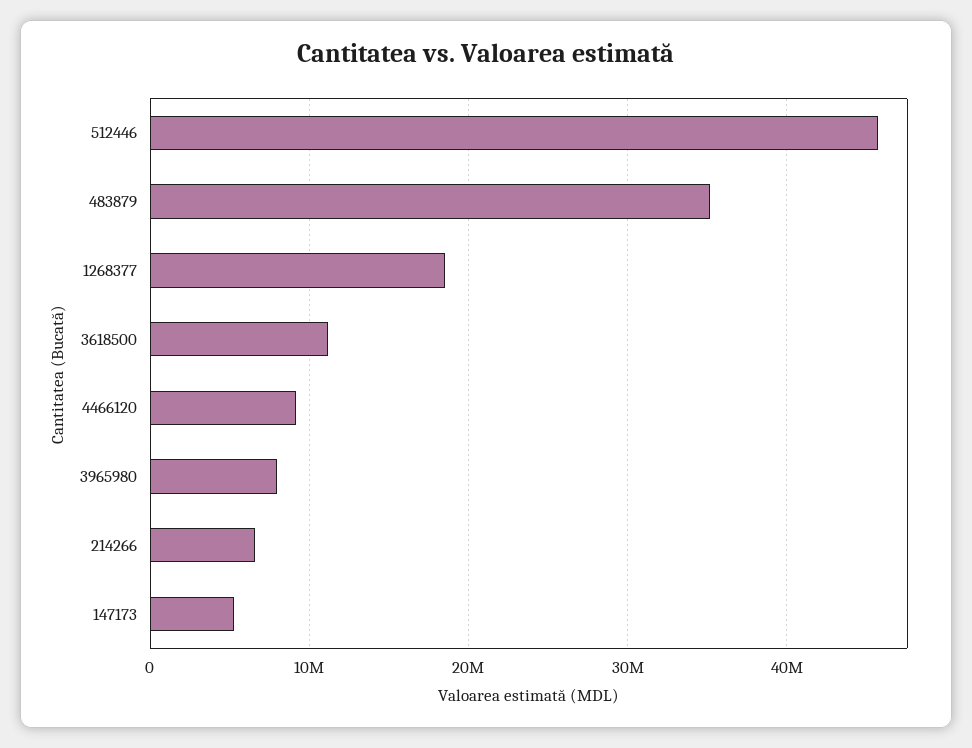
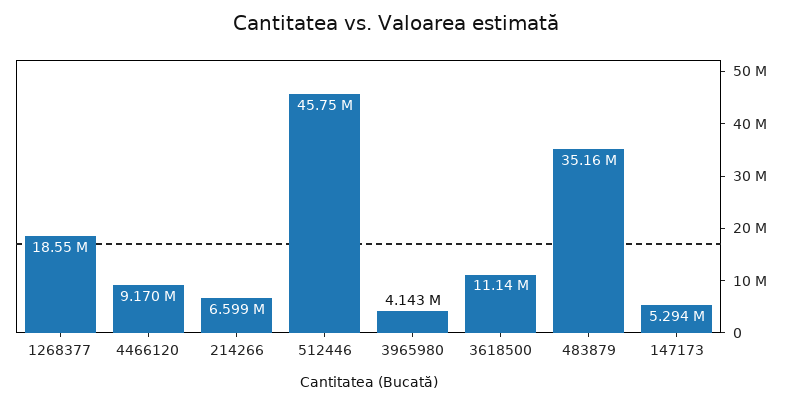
  {
    "512446": 45750000,
    "483879": 35160000,
    "1268377": 18550000,
    "3618500": 11140000,
    "4466120": 9170000,
-   "3965980": 8000000,
+   "3965980": 4143000,
    "214266": 6599000,
    "147173": 5294000
  }

